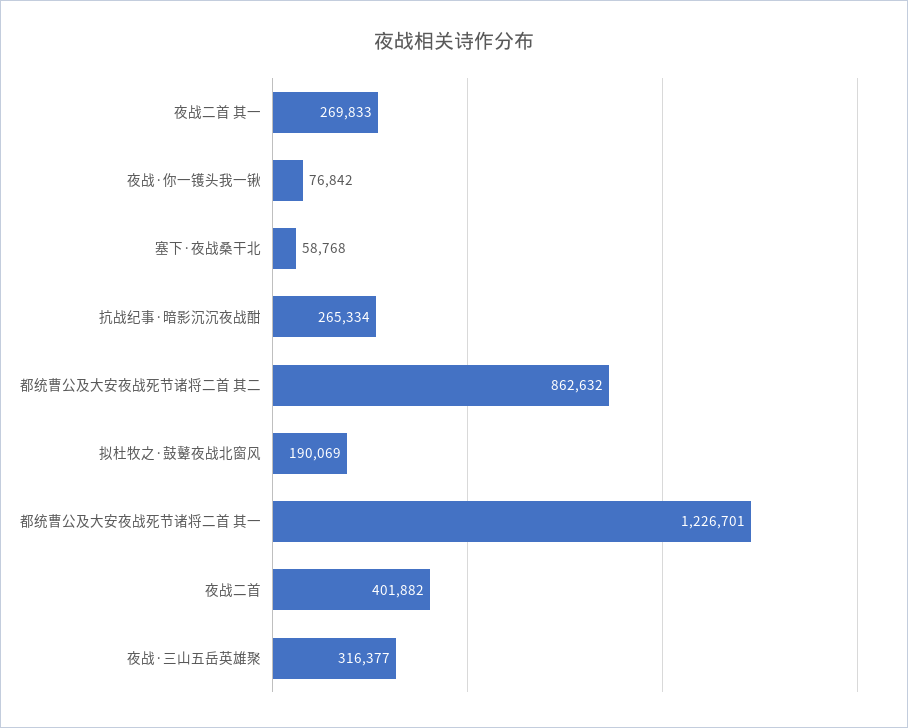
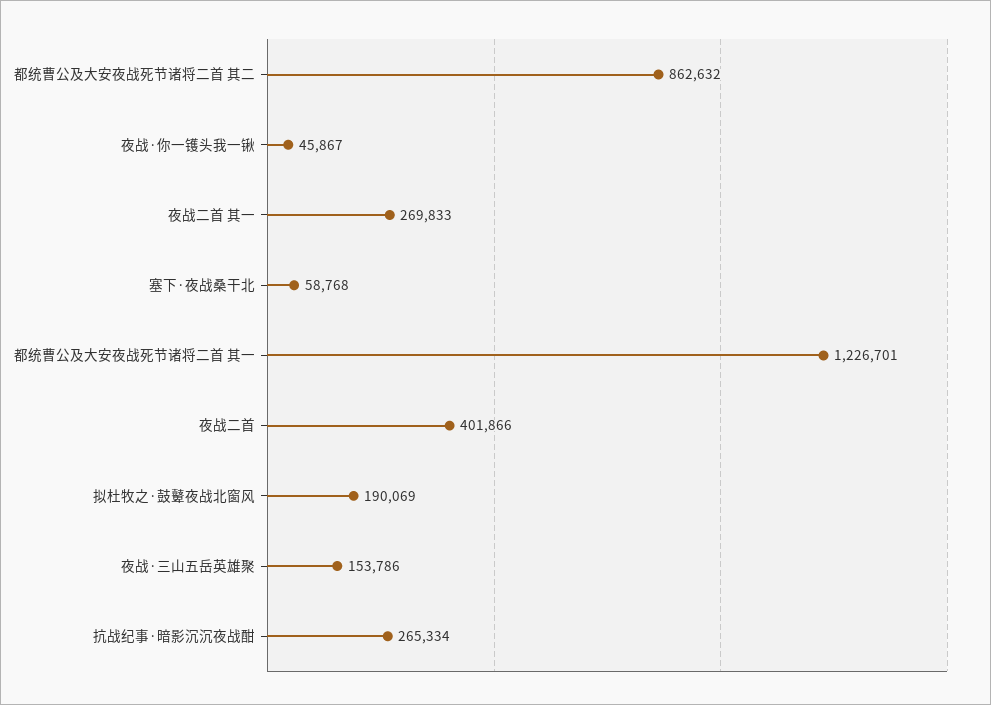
  {
    "夜战二首 其一": 269833,
-   "夜战·你一镬头我一锹": 76842,
+   "夜战·你一镬头我一锹": 45867,
    "塞下·夜战桑干北": 58768,
    "抗战纪事·暗影沉沉夜战酣": 265334,
    "都统曹公及大安夜战死节诸将二首 其二": 862632,
    "拟杜牧之·鼓鼙夜战北窗风": 190069,
    "都统曹公及大安夜战死节诸将二首 其一": 1226701,
-   "夜战二首": 401882,
+   "夜战二首": 401866,
-   "夜战·三山五岳英雄聚": 316377
+   "夜战·三山五岳英雄聚": 153786
  }

